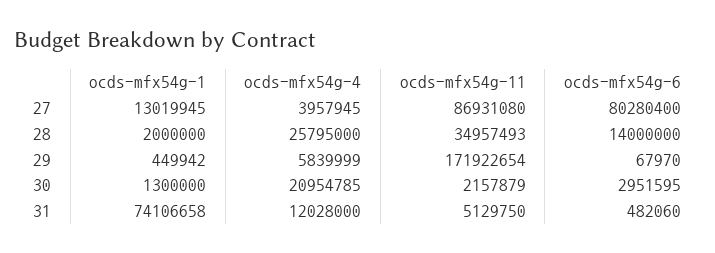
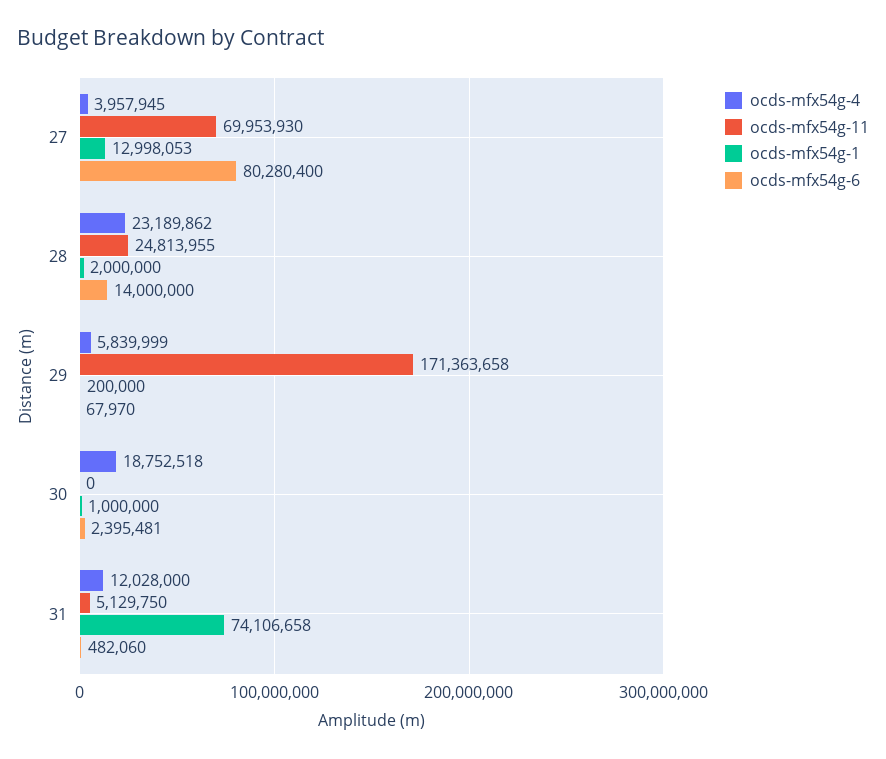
  {
    "ocds-mfx54g-1": {
-     "27": 13019945,
+     "27": 12998053,
      "28": 2000000,
-     "29": 449942,
+     "29": 200000,
-     "30": 1300000,
+     "30": 1000000,
      "31": 74106658
    },
    "ocds-mfx54g-4": {
      "27": 3957945,
-     "28": 25795000,
+     "28": 23189862,
      "29": 5839999,
-     "30": 20954785,
+     "30": 18752518,
      "31": 12028000
    },
    "ocds-mfx54g-11": {
-     "27": 86931080,
+     "27": 69953930,
-     "28": 34957493,
+     "28": 24813955,
-     "29": 171922654,
+     "29": 171363658,
-     "30": 2157879,
+     "30": 0,
      "31": 5129750
    },
    "ocds-mfx54g-6": {
      "27": 80280400,
      "28": 14000000,
      "29": 67970,
-     "30": 2951595,
+     "30": 2395481,
      "31": 482060
    }
  }

